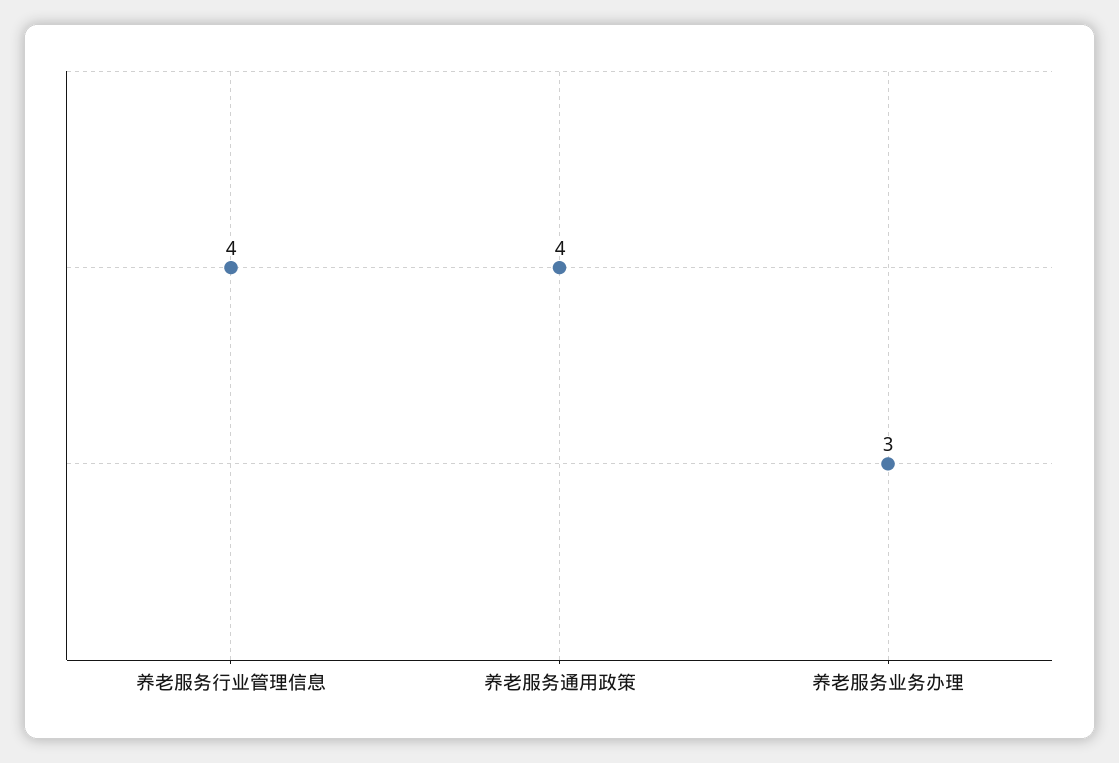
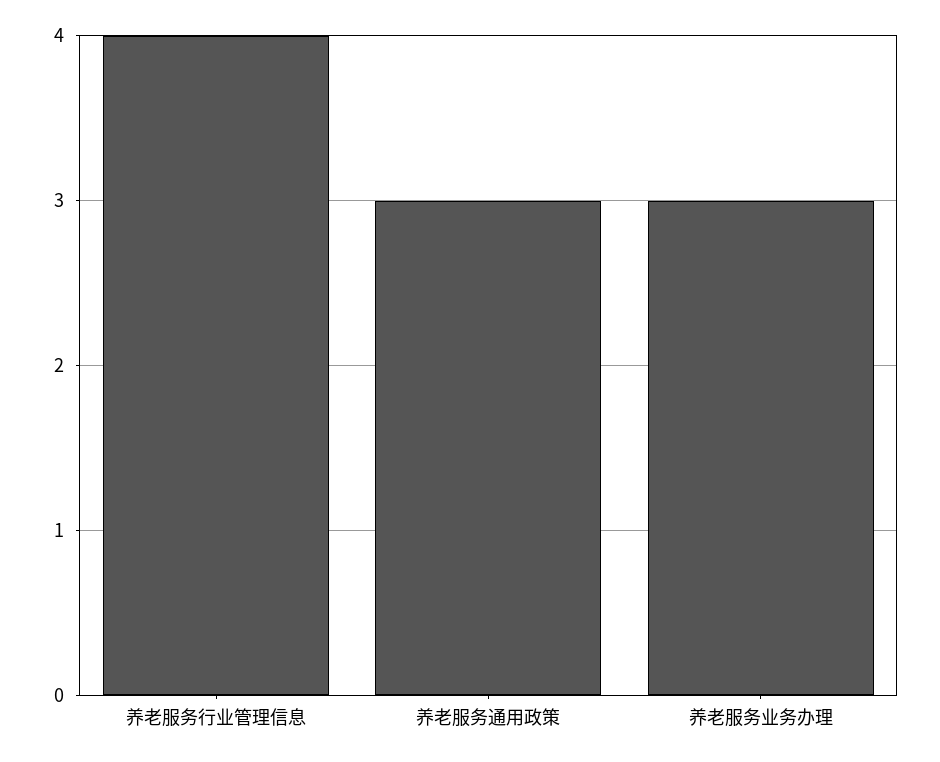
  {
    "养老服务行业管理信息": 4,
-   "养老服务通用政策": 4,
+   "养老服务通用政策": 3,
    "养老服务业务办理": 3
  }

